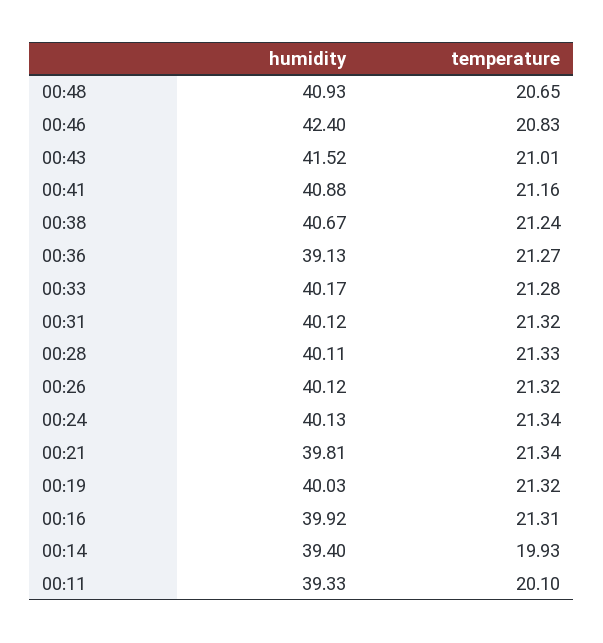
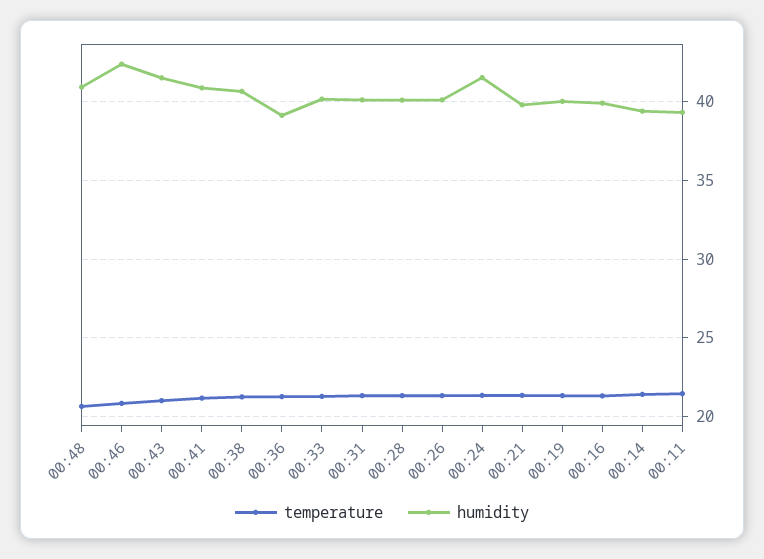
  {
    "humidity": {
      "00:48": 40.93,
      "00:46": 42.4,
      "00:43": 41.52,
      "00:41": 40.88,
      "00:38": 40.67,
      "00:36": 39.13,
      "00:33": 40.17,
      "00:31": 40.12,
      "00:28": 40.11,
      "00:26": 40.12,
-     "00:24": 40.13,
+     "00:24": 41.5,
      "00:21": 39.81,
      "00:19": 40.03,
      "00:16": 39.92,
      "00:14": 39.4,
      "00:11": 39.33
    },
    "temperature": {
      "00:48": 20.65,
      "00:46": 20.83,
      "00:43": 21.01,
      "00:41": 21.16,
      "00:38": 21.24,
      "00:36": 21.27,
      "00:33": 21.28,
      "00:31": 21.32,
      "00:28": 21.33,
      "00:26": 21.32,
      "00:24": 21.34,
      "00:21": 21.34,
      "00:19": 21.32,
      "00:16": 21.31,
-     "00:14": 19.93,
+     "00:14": 21.5,
-     "00:11": 20.1
+     "00:11": 21.5
    }
  }

